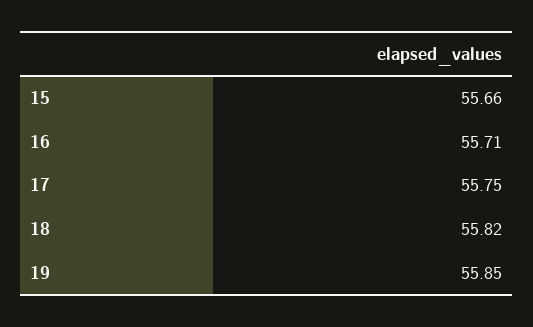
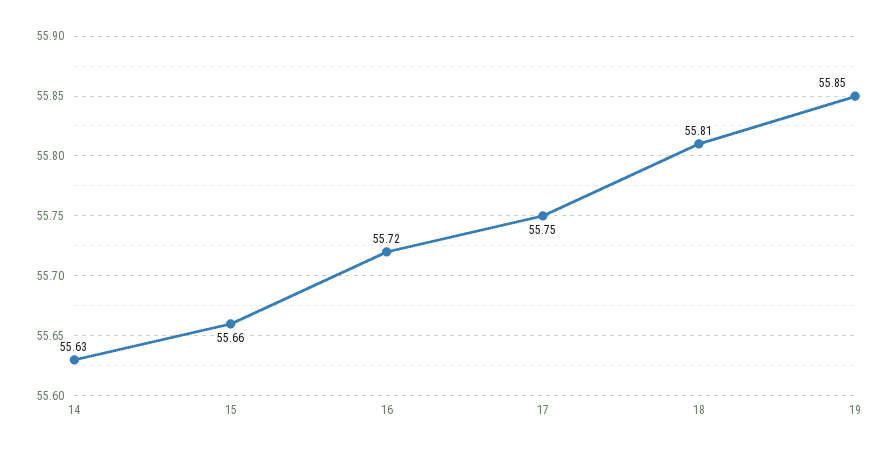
  {
    "15": 55.66,
-   "16": 55.71,
+   "16": 55.72,
    "17": 55.75,
-   "18": 55.82,
+   "18": 55.81,
-   "19": 55.85
+   "19": 55.85,
+   "14": 55.63
  }

